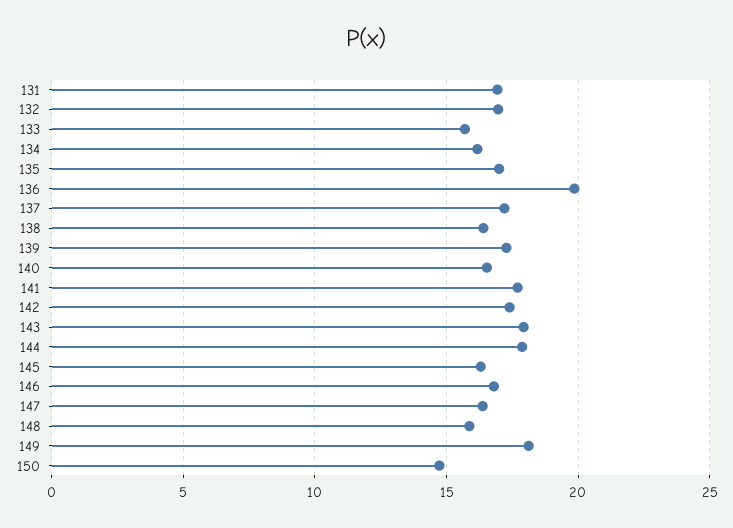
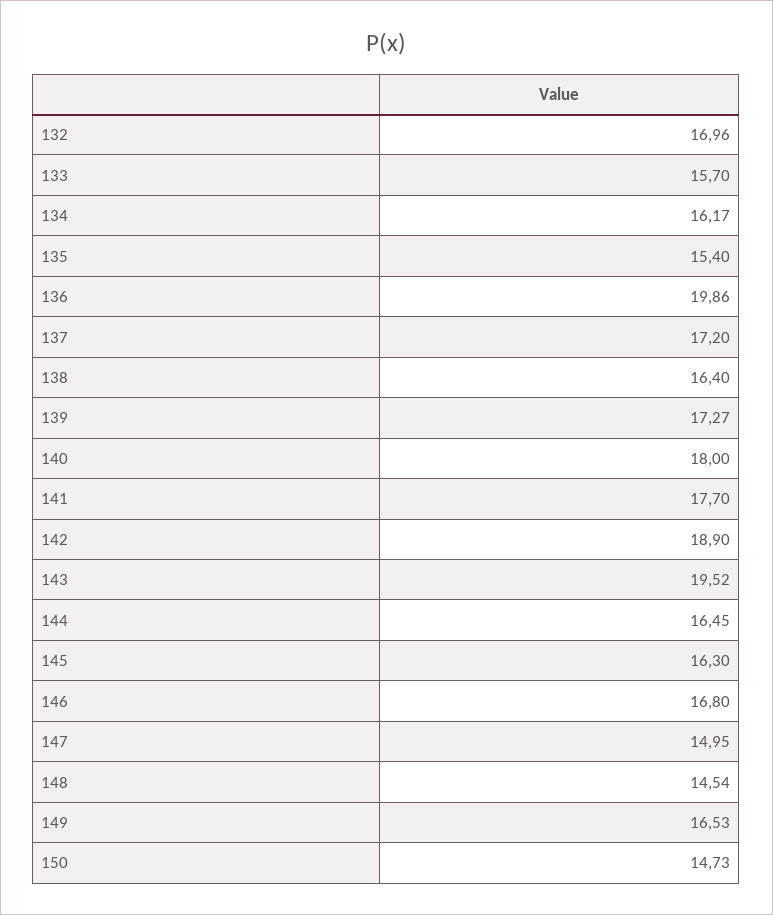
  {
-   "131": 17,
    "132": 16.96,
    "133": 15.7,
    "134": 16.17,
-   "135": 17,
+   "135": 15.4,
    "136": 19.86,
    "137": 17.2,
    "138": 16.4,
    "139": 17.27,
-   "140": 16.5,
+   "140": 18,
    "141": 17.7,
-   "142": 17.5,
+   "142": 18.9,
-   "143": 18,
+   "143": 19.52,
-   "144": 18,
+   "144": 16.45,
    "145": 16.3,
    "146": 16.8,
-   "147": 16.5,
+   "147": 14.95,
-   "148": 16,
+   "148": 14.54,
-   "149": 18,
+   "149": 16.53,
    "150": 14.73
  }

